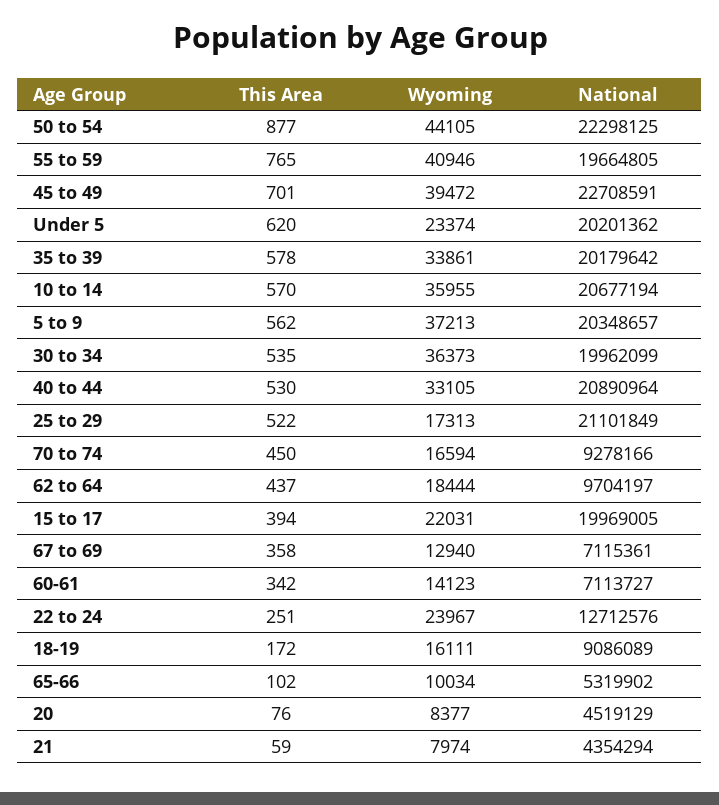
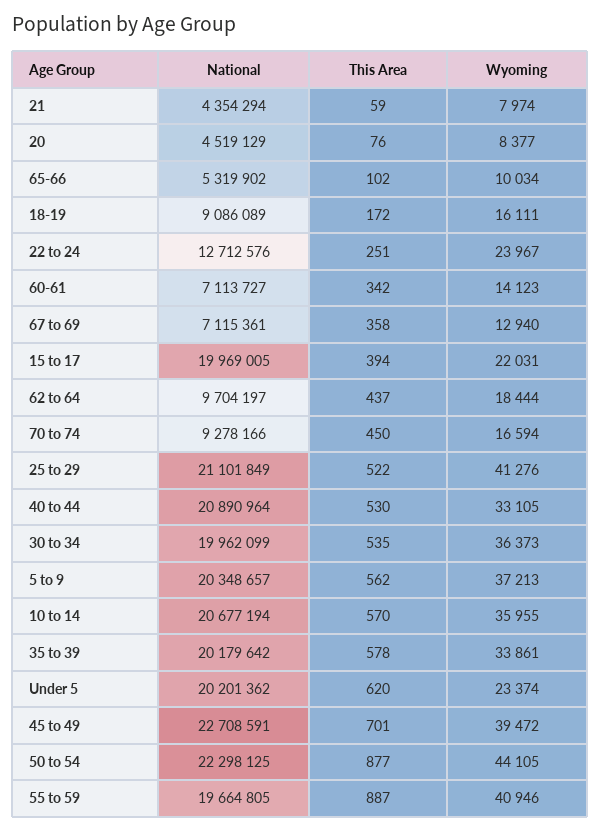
  {
    "This Area": {
      "50 to 54": 877,
-     "55 to 59": 765,
+     "55 to 59": 887,
      "45 to 49": 701,
      "Under 5": 620,
      "35 to 39": 578,
      "10 to 14": 570,
      "5 to 9": 562,
      "30 to 34": 535,
      "40 to 44": 530,
      "25 to 29": 522,
      "70 to 74": 450,
      "62 to 64": 437,
      "15 to 17": 394,
      "67 to 69": 358,
      "60-61": 342,
      "22 to 24": 251,
      "18-19": 172,
      "65-66": 102,
      "20": 76,
      "21": 59
    },
    "Wyoming": {
      "50 to 54": 44105,
      "55 to 59": 40946,
      "45 to 49": 39472,
      "Under 5": 23374,
      "35 to 39": 33861,
      "10 to 14": 35955,
      "5 to 9": 37213,
      "30 to 34": 36373,
      "40 to 44": 33105,
-     "25 to 29": 17313,
+     "25 to 29": 41276,
      "70 to 74": 16594,
      "62 to 64": 18444,
      "15 to 17": 22031,
      "67 to 69": 12940,
      "60-61": 14123,
      "22 to 24": 23967,
      "18-19": 16111,
      "65-66": 10034,
      "20": 8377,
      "21": 7974
    },
    "National": {
      "50 to 54": 22298125,
      "55 to 59": 19664805,
      "45 to 49": 22708591,
      "Under 5": 20201362,
      "35 to 39": 20179642,
      "10 to 14": 20677194,
      "5 to 9": 20348657,
      "30 to 34": 19962099,
      "40 to 44": 20890964,
      "25 to 29": 21101849,
      "70 to 74": 9278166,
      "62 to 64": 9704197,
      "15 to 17": 19969005,
      "67 to 69": 7115361,
      "60-61": 7113727,
      "22 to 24": 12712576,
      "18-19": 9086089,
      "65-66": 5319902,
      "20": 4519129,
      "21": 4354294
    }
  }

